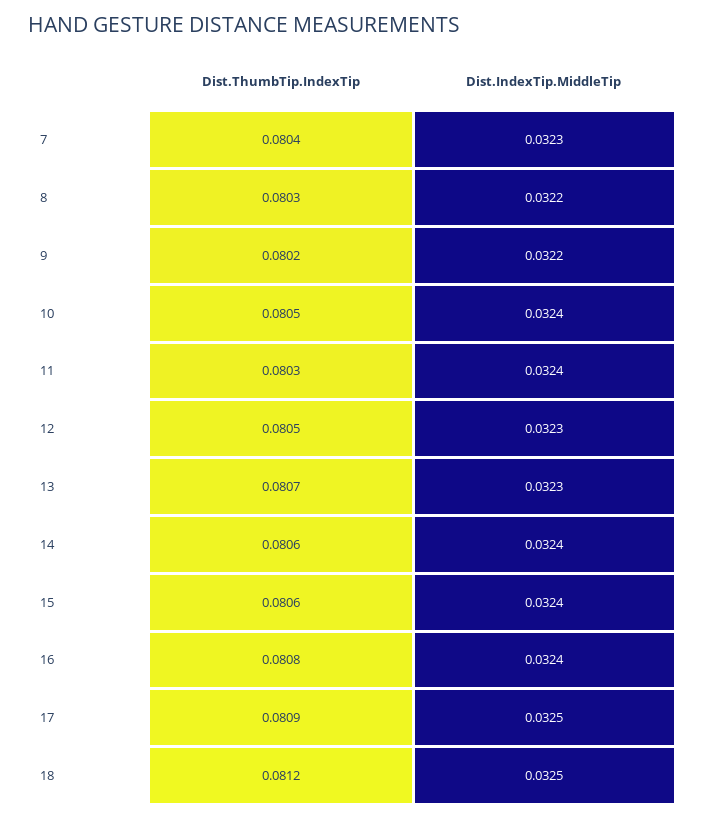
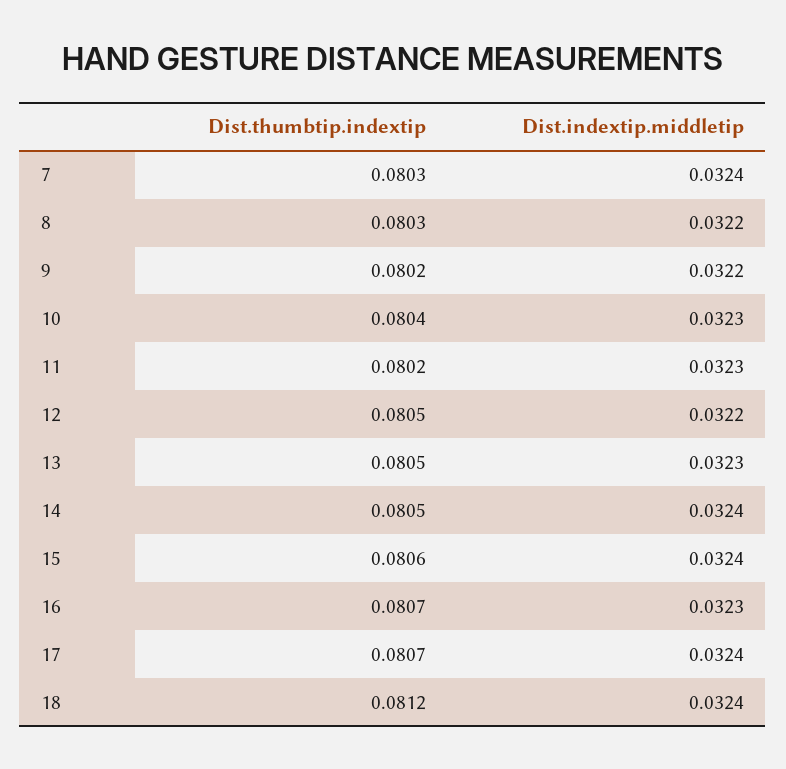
  {
    "Dist.ThumbTip.IndexTip": {
-     "7": 0.0804,
+     "7": 0.0803,
      "8": 0.0803,
      "9": 0.0802,
-     "10": 0.0805,
+     "10": 0.0804,
-     "11": 0.0803,
+     "11": 0.0802,
      "12": 0.0805,
-     "13": 0.0807,
+     "13": 0.0805,
-     "14": 0.0806,
+     "14": 0.0805,
      "15": 0.0806,
-     "16": 0.0808,
+     "16": 0.0807,
-     "17": 0.0809,
+     "17": 0.0807,
      "18": 0.0812
    },
    "Dist.IndexTip.MiddleTip": {
-     "7": 0.0323,
+     "7": 0.0324,
      "8": 0.0322,
      "9": 0.0322,
-     "10": 0.0324,
+     "10": 0.0323,
-     "11": 0.0324,
+     "11": 0.0323,
-     "12": 0.0323,
+     "12": 0.0322,
      "13": 0.0323,
      "14": 0.0324,
      "15": 0.0324,
-     "16": 0.0324,
+     "16": 0.0323,
-     "17": 0.0325,
+     "17": 0.0324,
-     "18": 0.0325
+     "18": 0.0324
    }
  }

